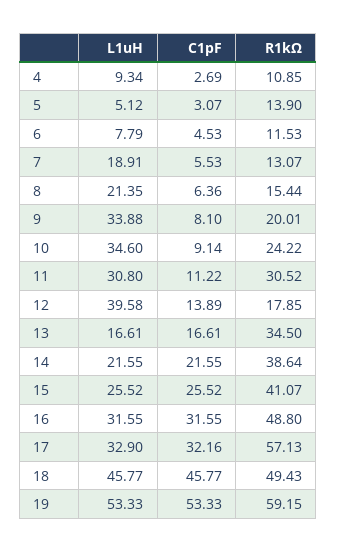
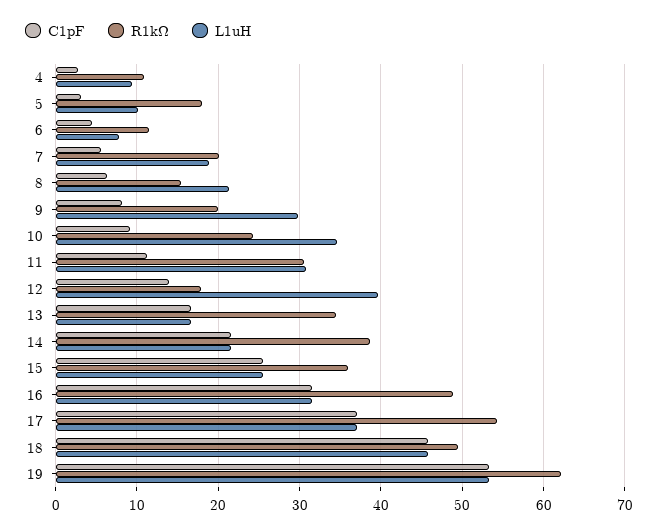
  {
    "L1uH": {
      "4": 9.34,
-     "5": 5.12,
+     "5": 10,
      "6": 7.79,
      "7": 18.91,
      "8": 21.35,
-     "9": 33.88,
+     "9": 30,
      "10": 34.6,
      "11": 30.8,
      "12": 39.58,
      "13": 16.61,
      "14": 21.55,
      "15": 25.52,
      "16": 31.55,
-     "17": 32.9,
+     "17": 37,
      "18": 45.77,
      "19": 53.33
    },
    "C1pF": {
      "4": 2.69,
      "5": 3.07,
      "6": 4.53,
      "7": 5.53,
      "8": 6.36,
      "9": 8.1,
      "10": 9.14,
      "11": 11.22,
      "12": 13.89,
      "13": 16.61,
      "14": 21.55,
      "15": 25.52,
      "16": 31.55,
-     "17": 32.16,
+     "17": 37,
      "18": 45.77,
      "19": 53.33
    },
    "R1kΩ": {
      "4": 10.85,
-     "5": 13.9,
+     "5": 18,
      "6": 11.53,
-     "7": 13.07,
+     "7": 20,
      "8": 15.44,
      "9": 20.01,
      "10": 24.22,
      "11": 30.52,
      "12": 17.85,
      "13": 34.5,
      "14": 38.64,
-     "15": 41.07,
+     "15": 36,
      "16": 48.8,
-     "17": 57.13,
+     "17": 54,
      "18": 49.43,
-     "19": 59.15
+     "19": 62
    }
  }

